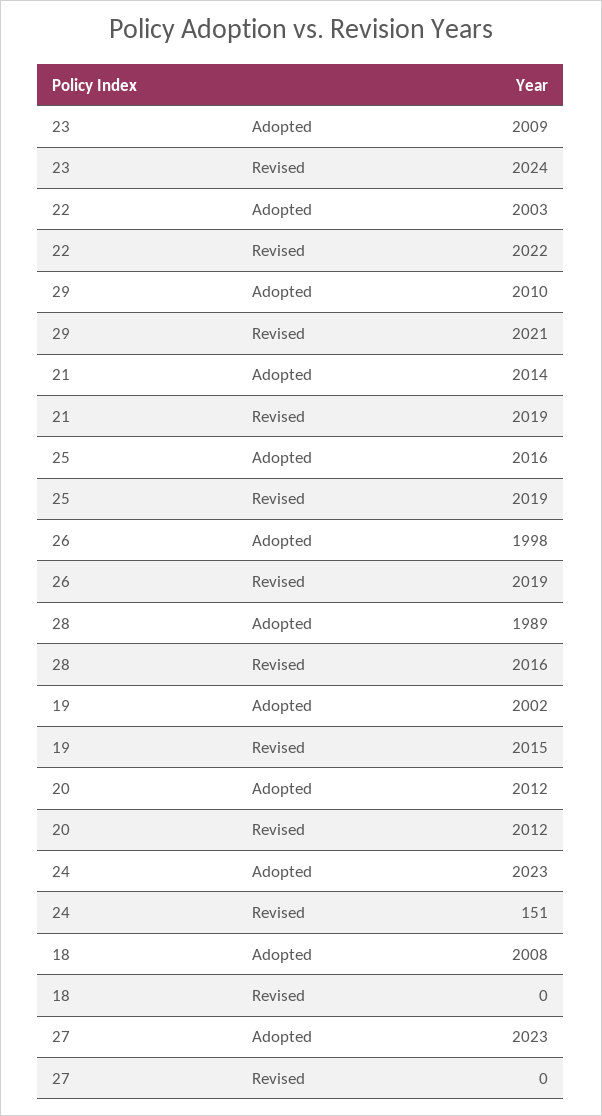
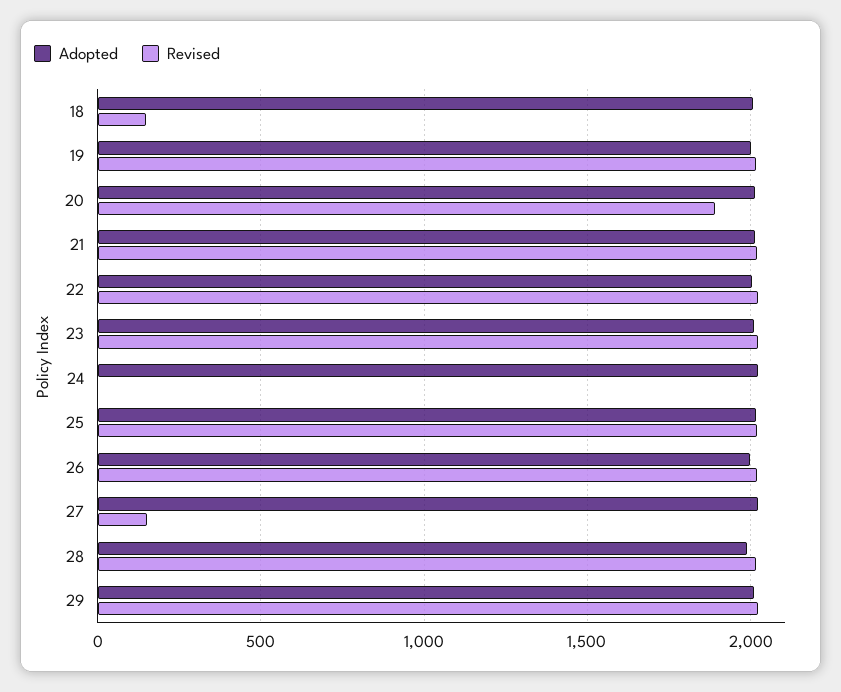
  {
    "Adopted": {
      "23": 2009,
      "22": 2003,
      "29": 2010,
      "21": 2014,
      "25": 2016,
      "26": 1998,
      "28": 1989,
      "19": 2002,
      "20": 2012,
      "24": 2023,
      "18": 2008,
      "27": 2023
    },
    "Revised": {
      "23": 2024,
      "22": 2022,
      "29": 2021,
      "21": 2019,
      "25": 2019,
      "26": 2019,
      "28": 2016,
      "19": 2015,
-     "20": 2012,
+     "20": 1900,
-     "24": 151,
+     "24": 0,
-     "18": 0,
+     "18": 150,
-     "27": 0
+     "27": 150
    }
  }

